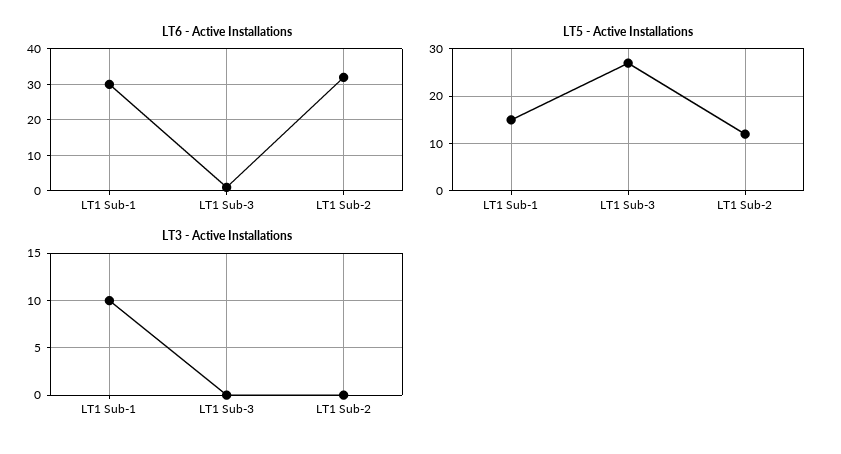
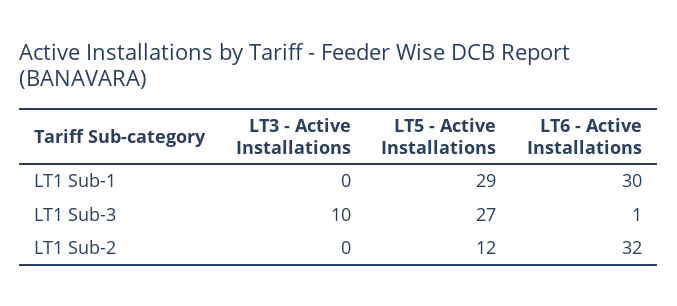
  {
    "LT6 - Active Installations": {
      "LT1 Sub-1": 30,
      "LT1 Sub-3": 1,
      "LT1 Sub-2": 32
    },
    "LT5 - Active Installations": {
-     "LT1 Sub-1": 15,
+     "LT1 Sub-1": 29,
      "LT1 Sub-3": 27,
      "LT1 Sub-2": 12
    },
    "LT3 - Active Installations": {
-     "LT1 Sub-1": 10,
+     "LT1 Sub-1": 0,
-     "LT1 Sub-3": 0,
+     "LT1 Sub-3": 10,
      "LT1 Sub-2": 0
    }
  }

